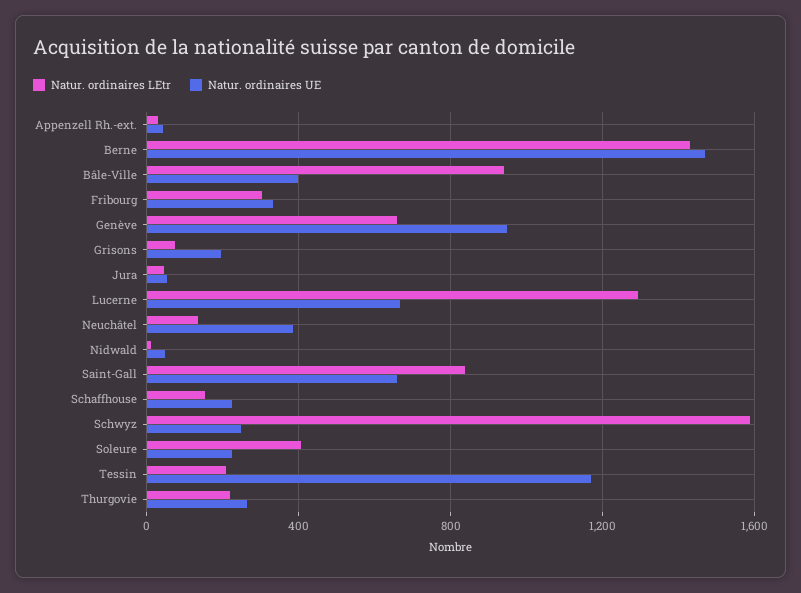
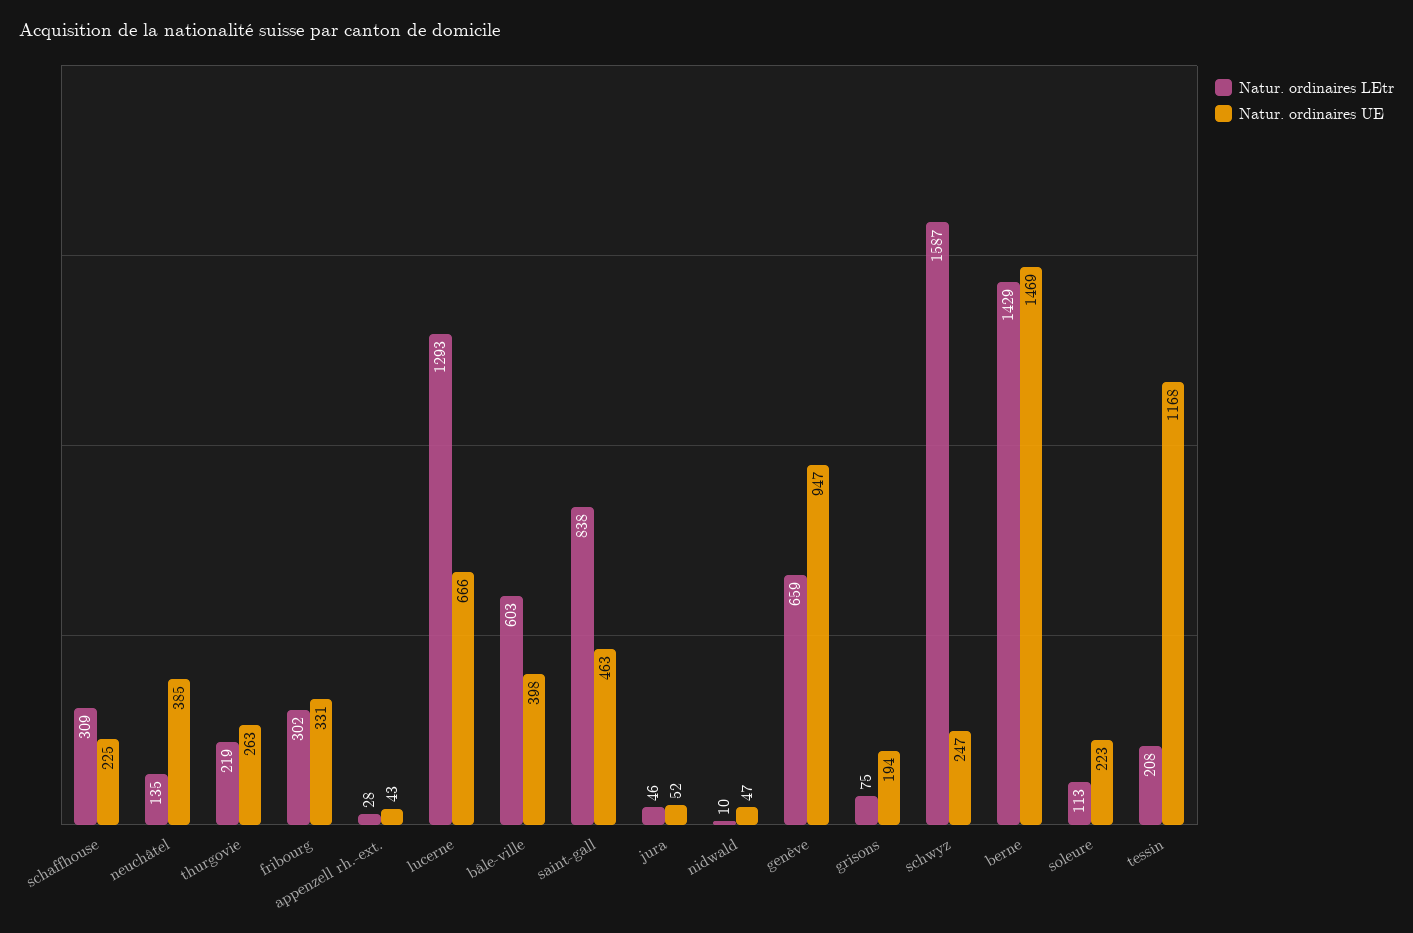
  {
    "Natur. ordinaires LEtr": {
      "Appenzell Rh.-ext.": 28,
      "Berne": 1429,
-     "Bâle-Ville": 950,
+     "Bâle-Ville": 603,
      "Fribourg": 302,
      "Genève": 659,
      "Grisons": 75,
      "Jura": 46,
      "Lucerne": 1293,
      "Neuchâtel": 135,
      "Nidwald": 10,
      "Saint-Gall": 838,
-     "Schaffhouse": 150,
+     "Schaffhouse": 309,
      "Schwyz": 1587,
-     "Soleure": 400,
+     "Soleure": 113,
      "Tessin": 208,
      "Thurgovie": 219
    },
    "Natur. ordinaires UE": {
      "Appenzell Rh.-ext.": 43,
      "Berne": 1469,
      "Bâle-Ville": 398,
      "Fribourg": 331,
      "Genève": 947,
      "Grisons": 194,
      "Jura": 52,
      "Lucerne": 666,
      "Neuchâtel": 385,
      "Nidwald": 47,
-     "Saint-Gall": 650,
+     "Saint-Gall": 463,
      "Schaffhouse": 225,
      "Schwyz": 247,
      "Soleure": 223,
      "Tessin": 1168,
      "Thurgovie": 263
    }
  }

